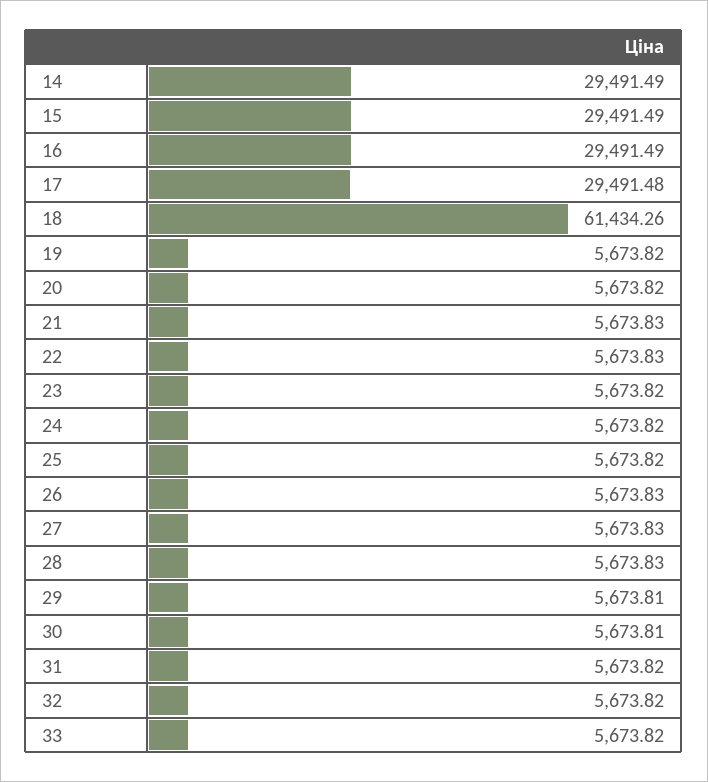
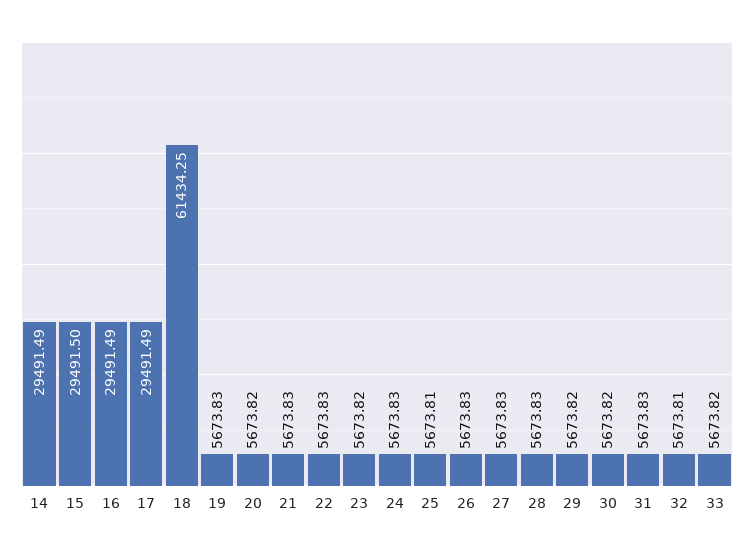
  {
    "14": 29491.49,
-   "15": 29491.49,
+   "15": 29491.5,
    "16": 29491.49,
-   "17": 29491.48,
+   "17": 29491.49,
-   "18": 61434.26,
+   "18": 61434.25,
-   "19": 5673.82,
+   "19": 5673.83,
    "20": 5673.82,
    "21": 5673.83,
    "22": 5673.83,
    "23": 5673.82,
-   "24": 5673.82,
+   "24": 5673.83,
-   "25": 5673.82,
+   "25": 5673.81,
    "26": 5673.83,
    "27": 5673.83,
    "28": 5673.83,
-   "29": 5673.81,
+   "29": 5673.82,
-   "30": 5673.81,
+   "30": 5673.82,
-   "31": 5673.82,
+   "31": 5673.83,
-   "32": 5673.82,
+   "32": 5673.81,
    "33": 5673.82
  }

